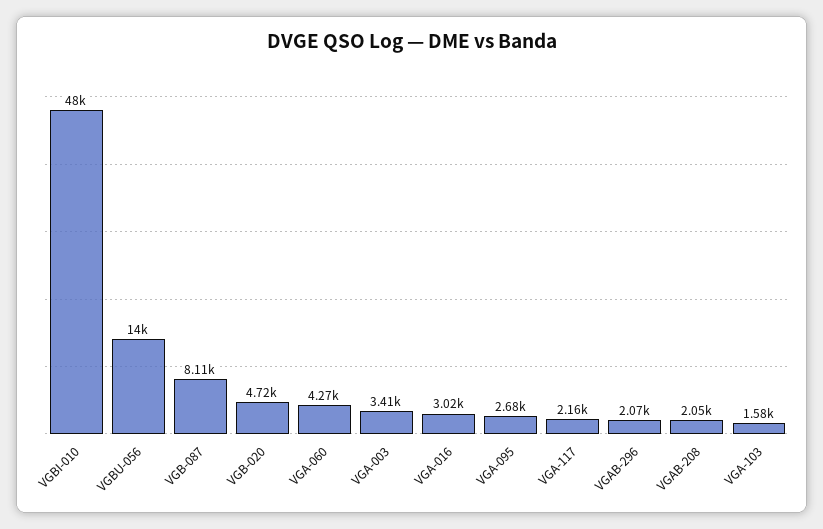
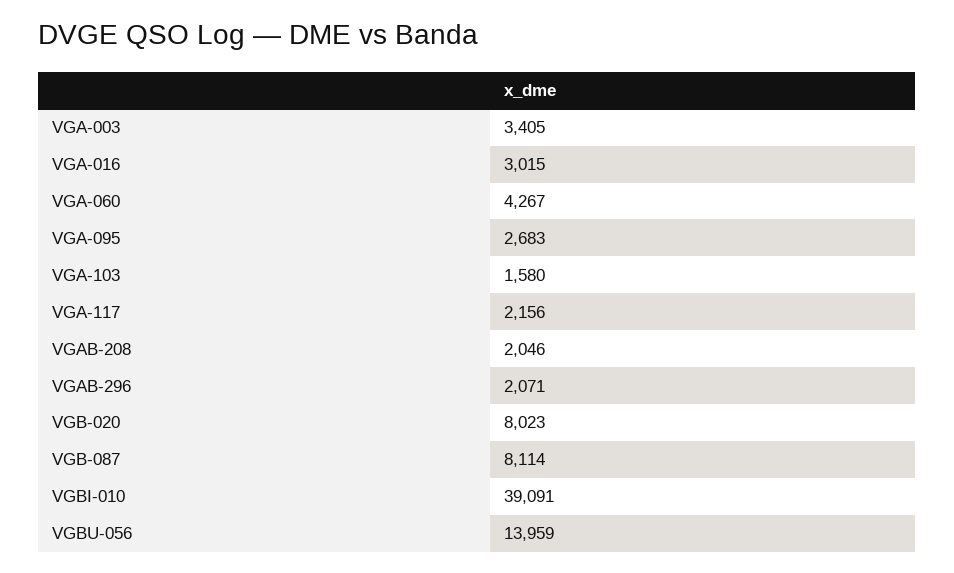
  {
-   "VGBI-010": 48000,
+   "VGBI-010": 39091,
    "VGBU-056": 13959,
    "VGB-087": 8114,
-   "VGB-020": 4720,
+   "VGB-020": 8023,
    "VGA-060": 4267,
    "VGA-003": 3405,
    "VGA-016": 3015,
    "VGA-095": 2683,
    "VGA-117": 2156,
    "VGAB-296": 2071,
    "VGAB-208": 2046,
    "VGA-103": 1580
  }

